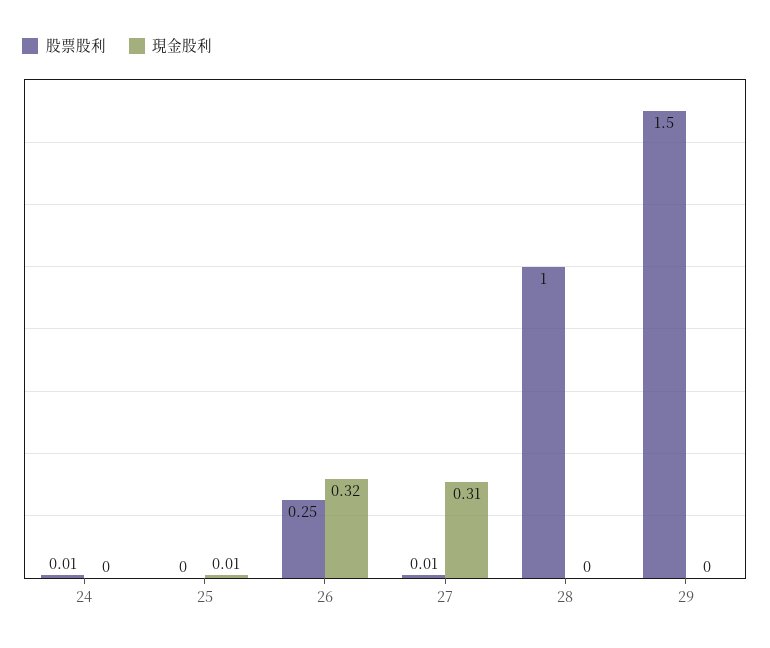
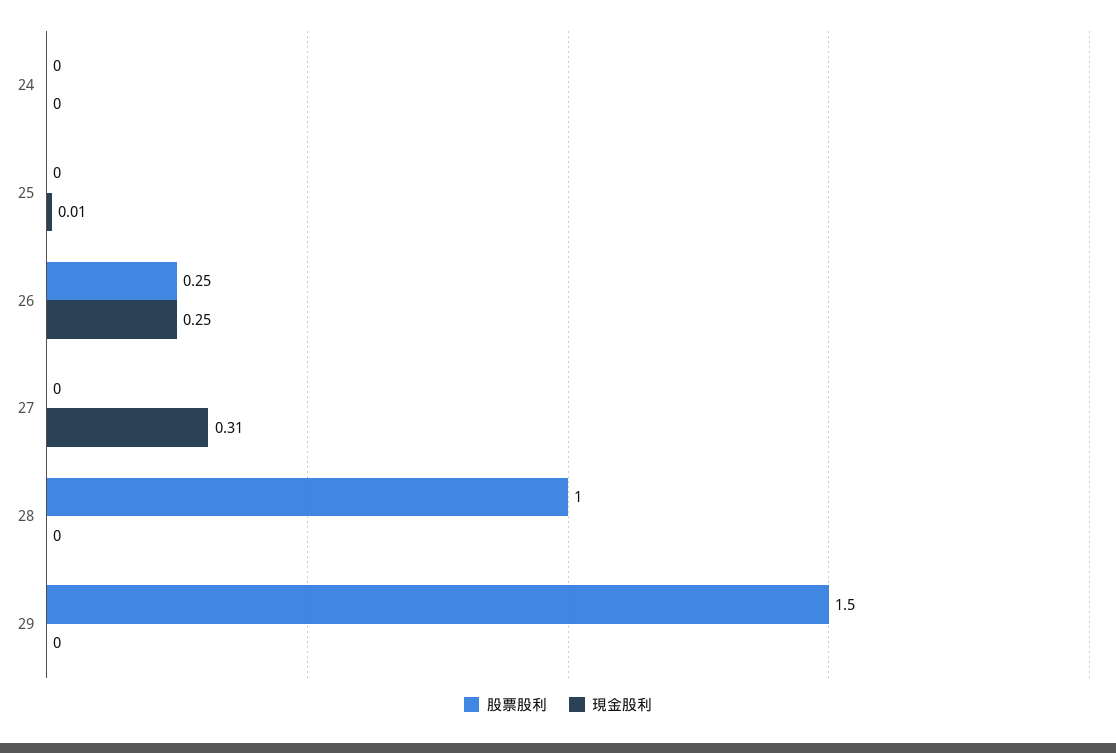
  {
    "股票股利": {
-     "24": 0.01,
+     "24": 0,
      "25": 0,
      "26": 0.25,
-     "27": 0.01,
+     "27": 0,
      "28": 1,
      "29": 1.5
    },
    "現金股利": {
      "24": 0,
      "25": 0.01,
-     "26": 0.32,
+     "26": 0.25,
      "27": 0.31,
      "28": 0,
      "29": 0
    }
  }

